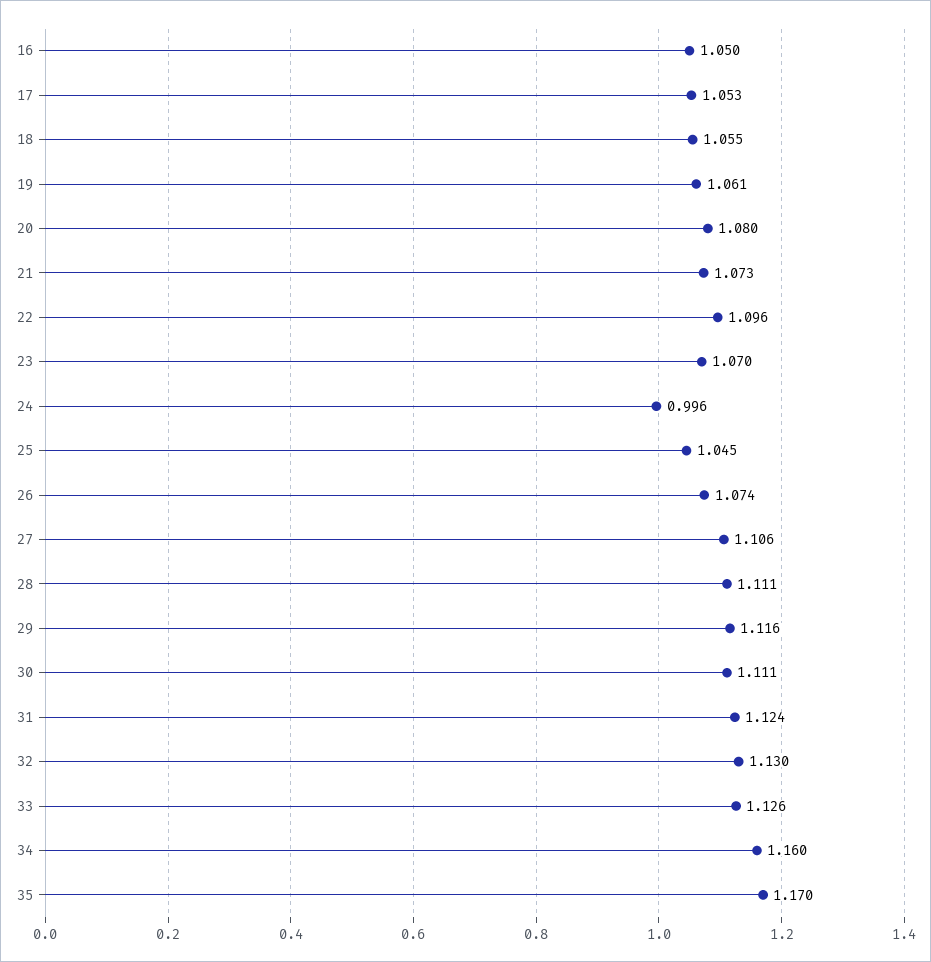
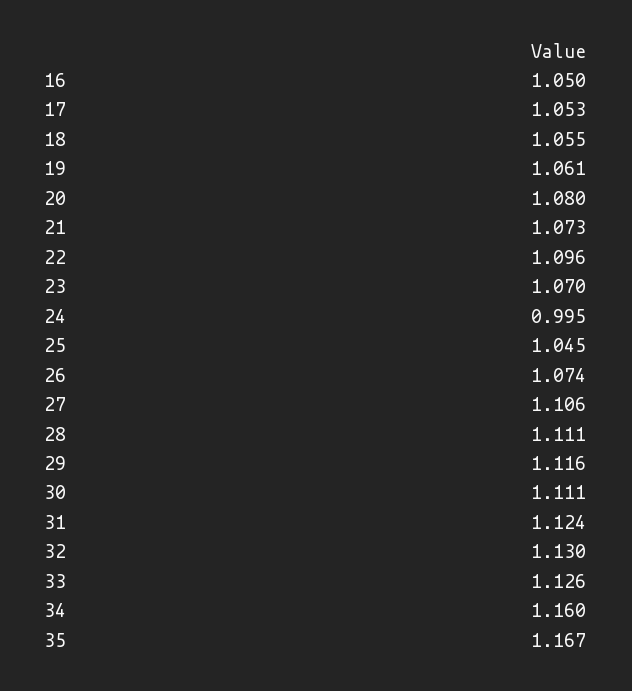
  {
    "16": 1.05,
    "17": 1.053,
    "18": 1.055,
    "19": 1.061,
    "20": 1.08,
    "21": 1.073,
    "22": 1.096,
    "23": 1.07,
-   "24": 0.996,
+   "24": 0.995,
    "25": 1.045,
    "26": 1.074,
    "27": 1.106,
    "28": 1.111,
    "29": 1.116,
    "30": 1.111,
    "31": 1.124,
    "32": 1.13,
    "33": 1.126,
    "34": 1.16,
-   "35": 1.17
+   "35": 1.167
  }

